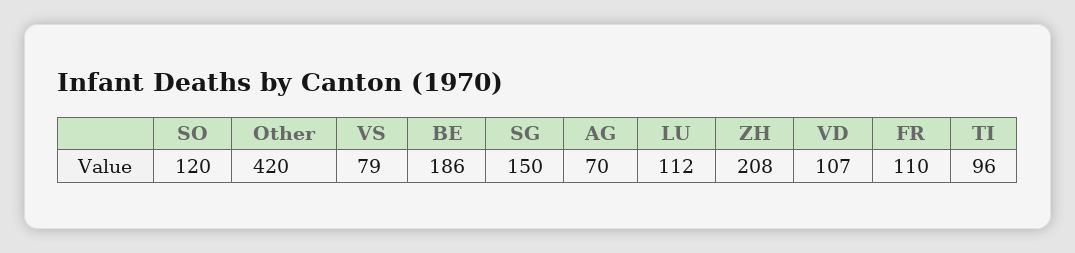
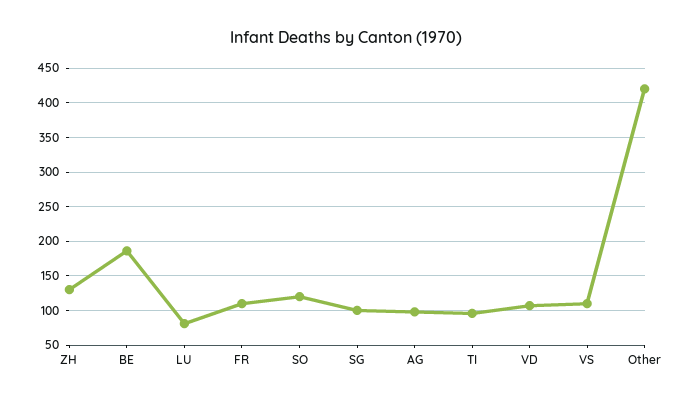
  {
    "SO": 120,
    "Other": 420,
-   "VS": 79,
+   "VS": 110,
    "BE": 186,
-   "SG": 150,
+   "SG": 100,
-   "AG": 70,
+   "AG": 100,
-   "LU": 112,
+   "LU": 80,
-   "ZH": 208,
+   "ZH": 130,
    "VD": 107,
    "FR": 110,
    "TI": 96
  }

